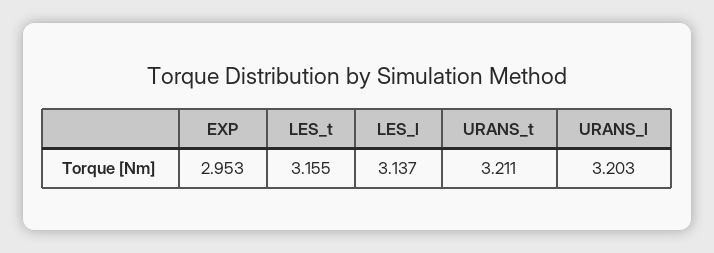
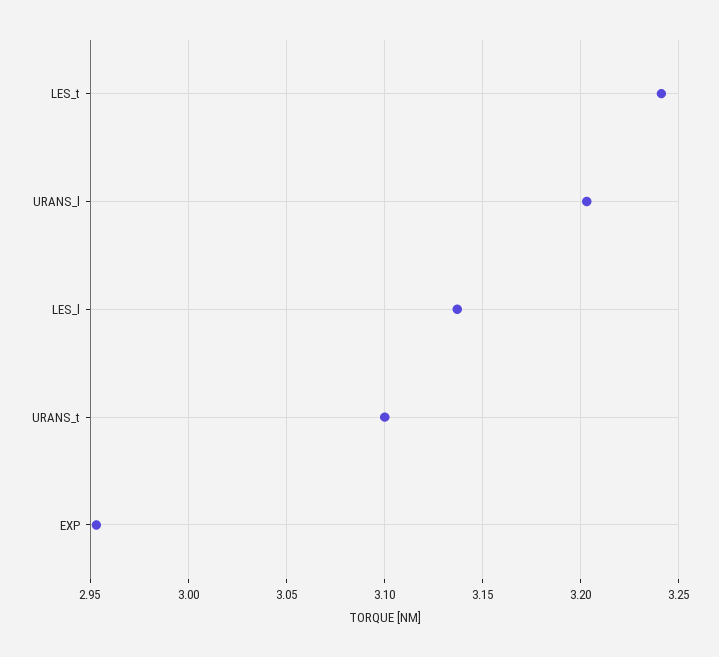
  {
    "EXP": 2.953,
-   "LES_t": 3.155,
+   "LES_t": 3.24,
    "LES_l": 3.137,
-   "URANS_t": 3.211,
+   "URANS_t": 3.1,
    "URANS_l": 3.203
  }

